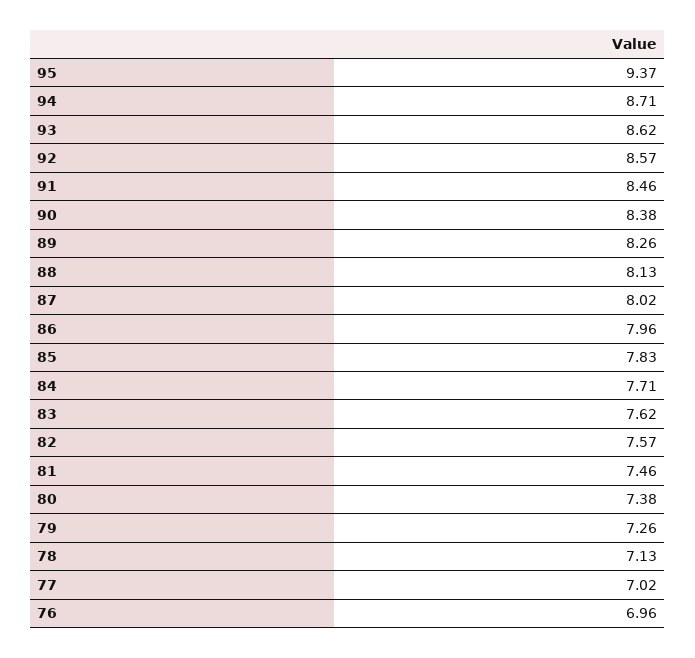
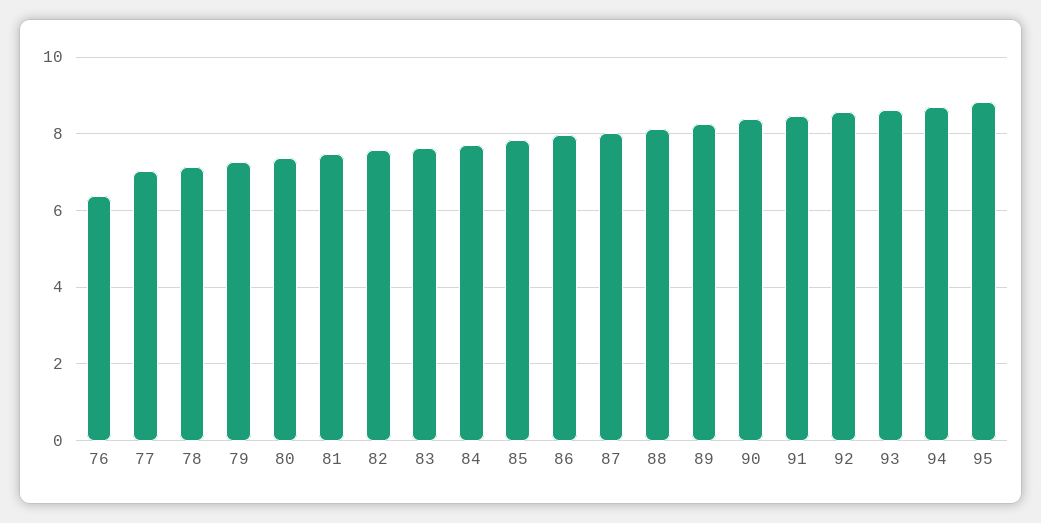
  {
-   "95": 9.37,
+   "95": 8.8,
    "94": 8.71,
    "93": 8.62,
    "92": 8.57,
    "91": 8.46,
    "90": 8.38,
    "89": 8.26,
    "88": 8.13,
    "87": 8.02,
    "86": 7.96,
    "85": 7.83,
    "84": 7.71,
    "83": 7.62,
    "82": 7.57,
    "81": 7.46,
    "80": 7.38,
    "79": 7.26,
    "78": 7.13,
    "77": 7.02,
-   "76": 6.96
+   "76": 6.4
  }

